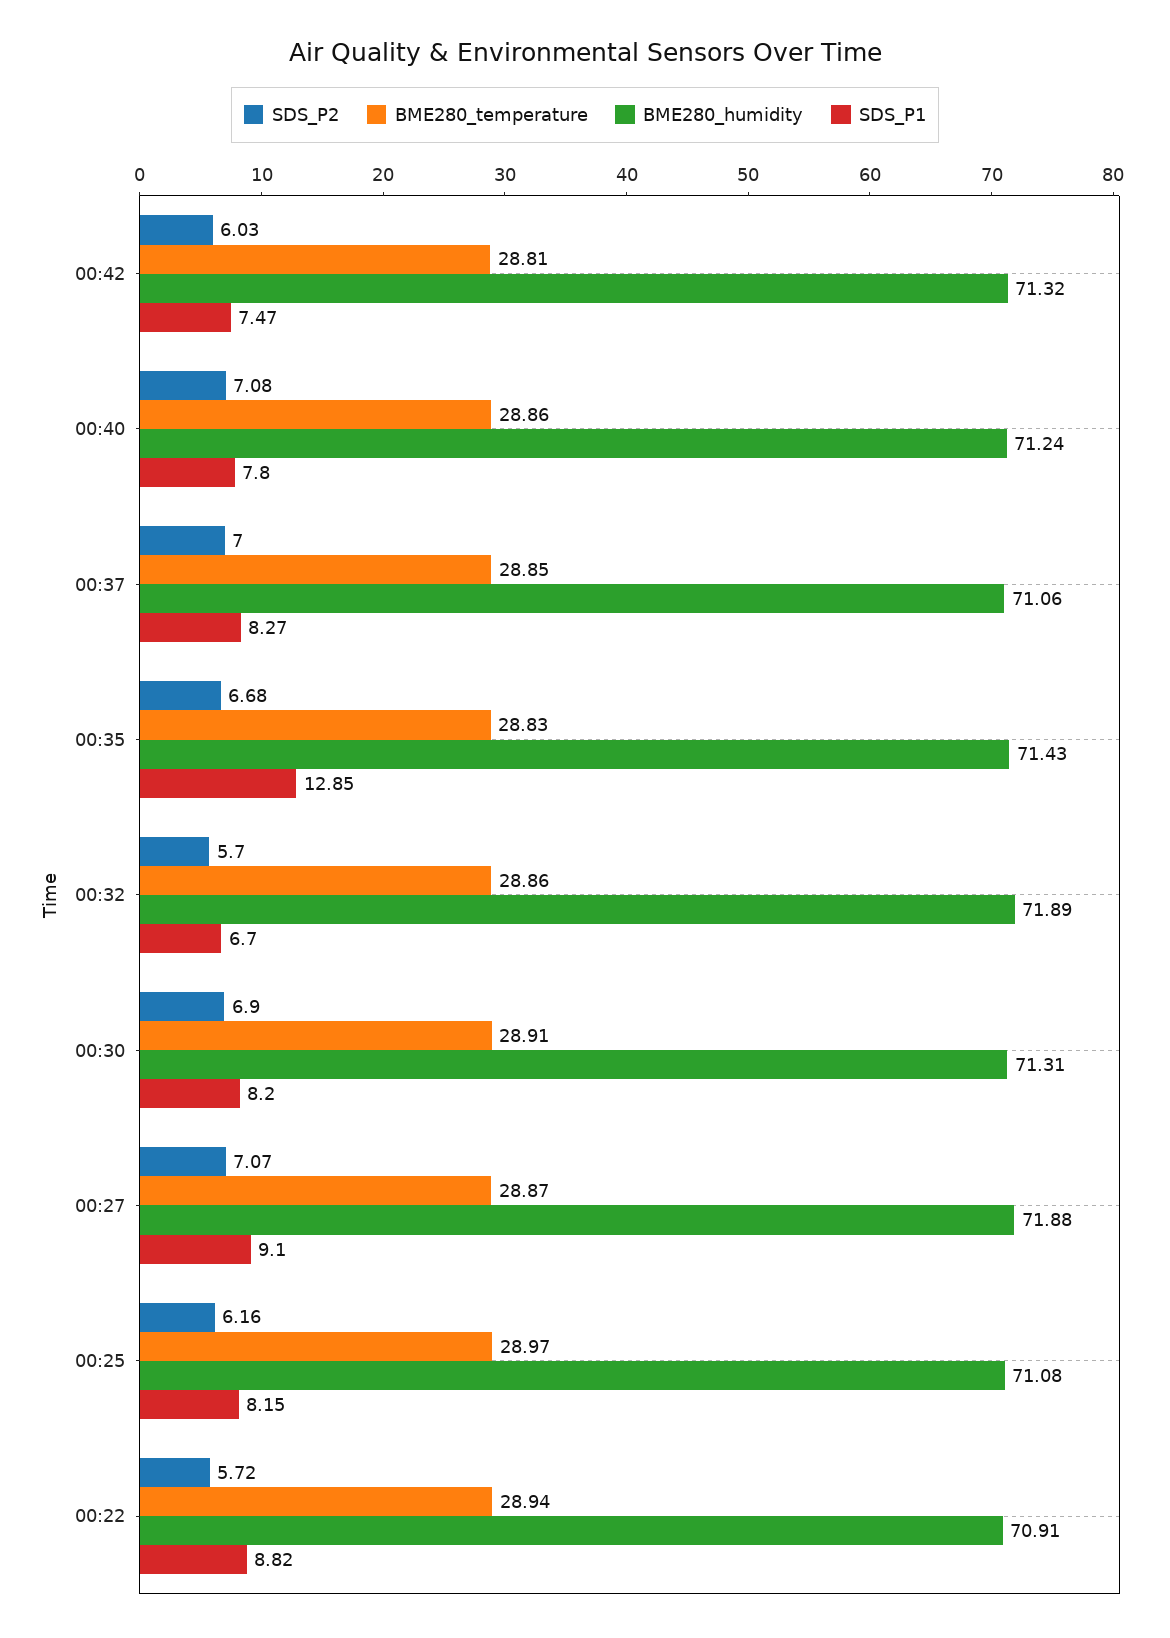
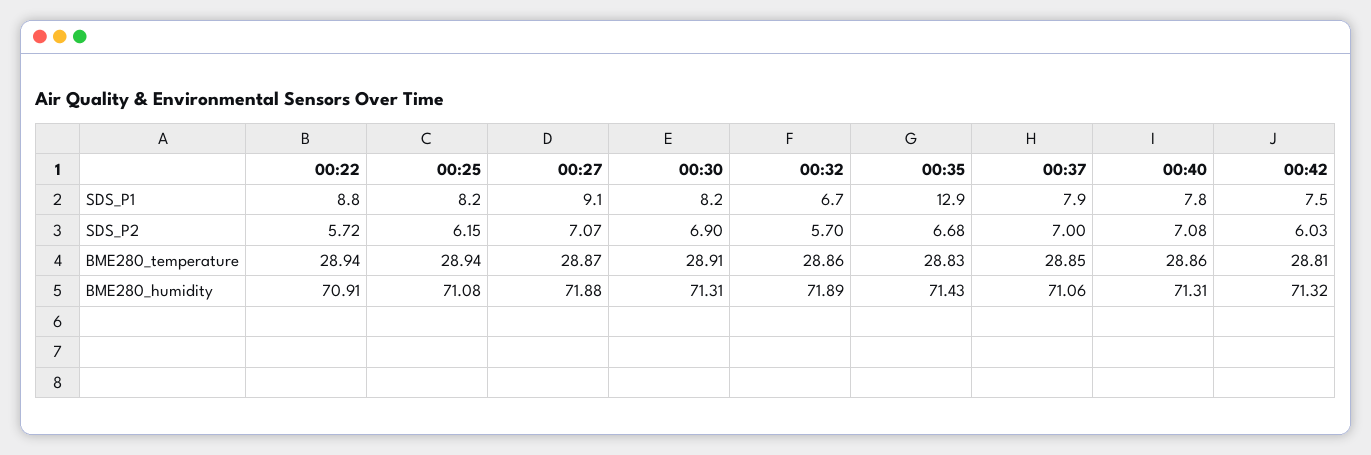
  {
    "SDS_P2": {
      "00:42": 6.03,
      "00:40": 7.08,
      "00:37": 7,
      "00:35": 6.68,
      "00:32": 5.7,
      "00:30": 6.9,
      "00:27": 7.07,
-     "00:25": 6.16,
+     "00:25": 6.15,
      "00:22": 5.72
    },
    "BME280_temperature": {
      "00:42": 28.81,
      "00:40": 28.86,
      "00:37": 28.85,
      "00:35": 28.83,
      "00:32": 28.86,
      "00:30": 28.91,
      "00:27": 28.87,
-     "00:25": 28.97,
+     "00:25": 28.94,
      "00:22": 28.94
    },
    "BME280_humidity": {
      "00:42": 71.32,
-     "00:40": 71.24,
+     "00:40": 71.31,
      "00:37": 71.06,
      "00:35": 71.43,
      "00:32": 71.89,
      "00:30": 71.31,
      "00:27": 71.88,
      "00:25": 71.08,
      "00:22": 70.91
    },
    "SDS_P1": {
      "00:42": 7.47,
      "00:40": 7.8,
-     "00:37": 8.27,
+     "00:37": 7.9,
      "00:35": 12.85,
      "00:32": 6.7,
      "00:30": 8.2,
      "00:27": 9.1,
      "00:25": 8.15,
      "00:22": 8.82
    }
  }

